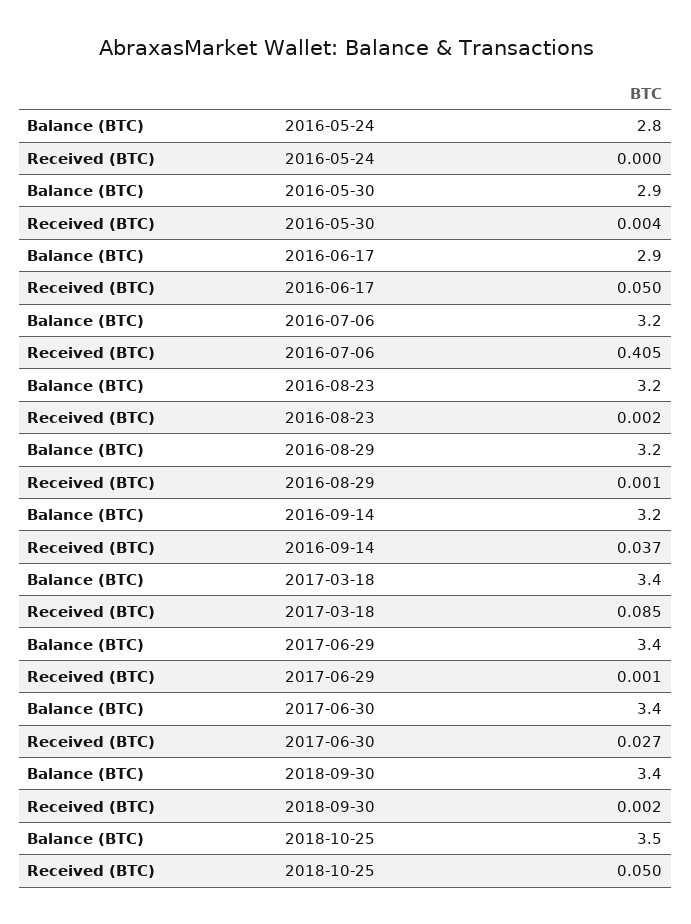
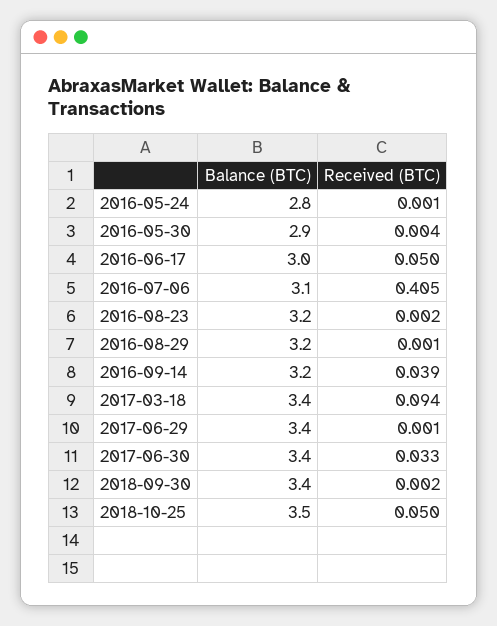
  {
    "Balance (BTC)": {
      "2016-05-24": 2.8,
      "2016-05-30": 2.9,
-     "2016-06-17": 2.9,
+     "2016-06-17": 3,
-     "2016-07-06": 3.2,
+     "2016-07-06": 3.1,
      "2016-08-23": 3.2,
      "2016-08-29": 3.2,
      "2016-09-14": 3.2,
      "2017-03-18": 3.4,
      "2017-06-29": 3.4,
      "2017-06-30": 3.4,
      "2018-09-30": 3.4,
      "2018-10-25": 3.5
    },
    "Received (BTC)": {
-     "2016-05-24": 0,
+     "2016-05-24": 0.001,
      "2016-05-30": 0.004,
      "2016-06-17": 0.05,
      "2016-07-06": 0.405,
      "2016-08-23": 0.002,
      "2016-08-29": 0.001,
-     "2016-09-14": 0.037,
+     "2016-09-14": 0.039,
-     "2017-03-18": 0.085,
+     "2017-03-18": 0.094,
      "2017-06-29": 0.001,
-     "2017-06-30": 0.027,
+     "2017-06-30": 0.033,
      "2018-09-30": 0.002,
      "2018-10-25": 0.05
    }
  }

